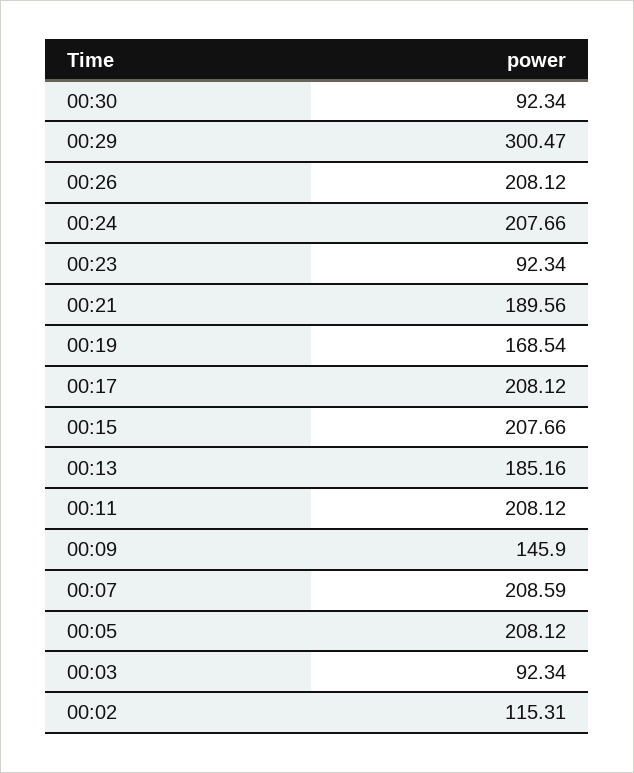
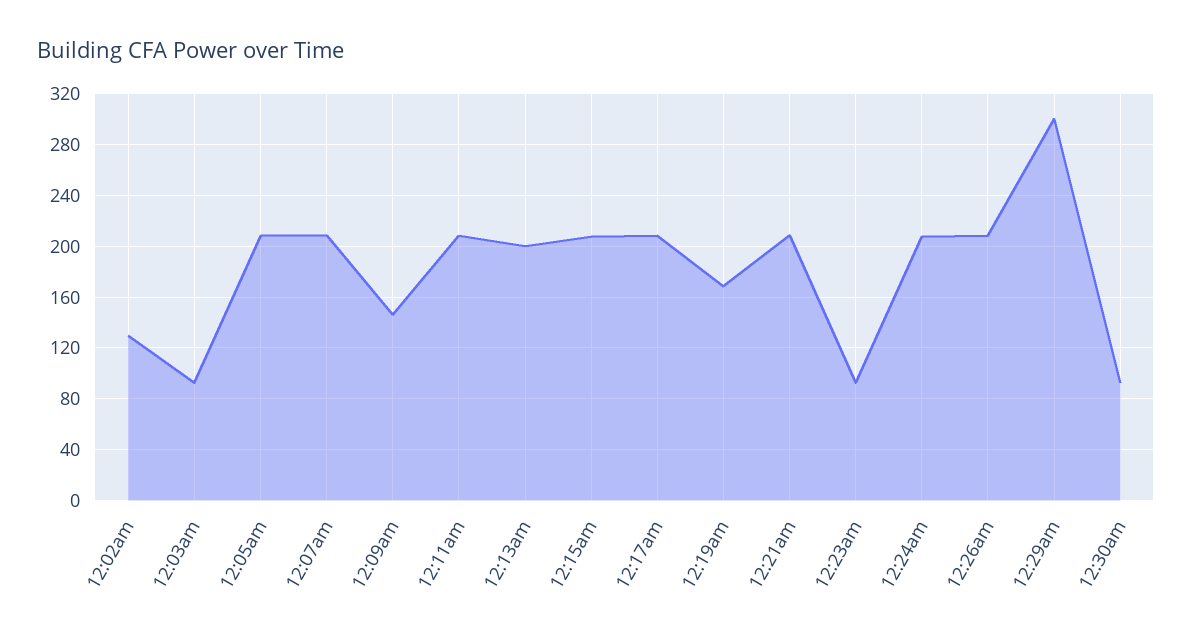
  {
    "00:30": 92.34,
    "00:29": 300.47,
    "00:26": 208.12,
    "00:24": 207.66,
    "00:23": 92.34,
-   "00:21": 189.56,
+   "00:21": 210,
    "00:19": 168.54,
    "00:17": 208.12,
    "00:15": 207.66,
-   "00:13": 185.16,
+   "00:13": 200,
    "00:11": 208.12,
    "00:09": 145.9,
    "00:07": 208.59,
    "00:05": 208.12,
    "00:03": 92.34,
-   "00:02": 115.31
+   "00:02": 130
  }

